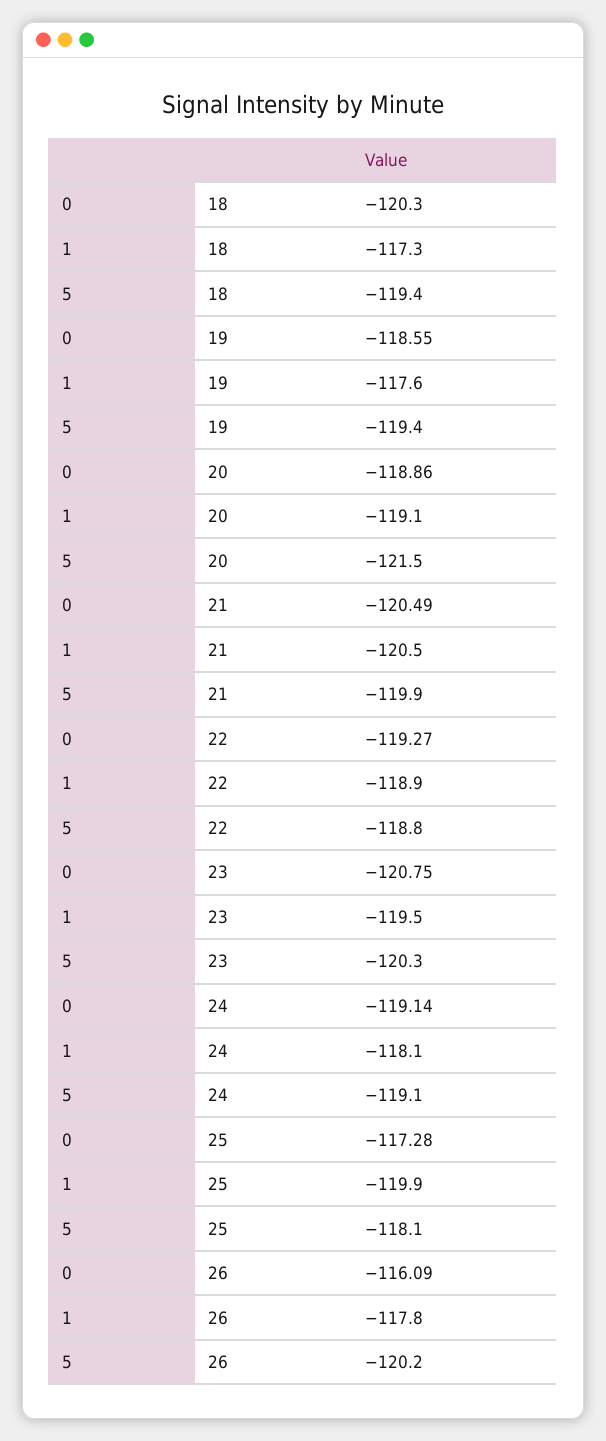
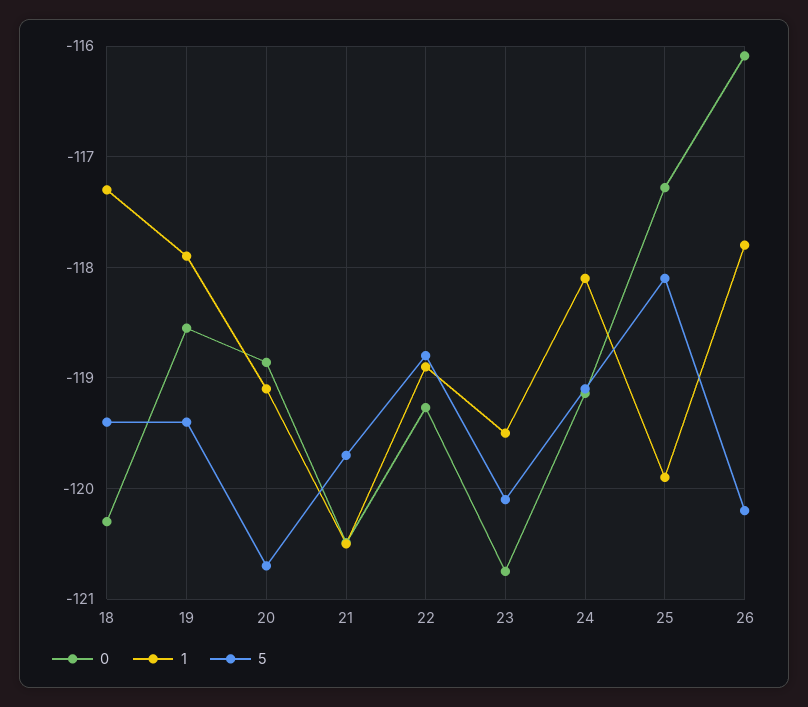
  {
    "0": {
      "18": -120.3,
      "19": -118.55,
      "20": -118.86,
      "21": -120.49,
      "22": -119.27,
      "23": -120.75,
      "24": -119.14,
      "25": -117.28,
      "26": -116.09
    },
    "1": {
      "18": -117.3,
-     "19": -117.6,
+     "19": -117.9,
      "20": -119.1,
      "21": -120.5,
      "22": -118.9,
      "23": -119.5,
      "24": -118.1,
      "25": -119.9,
      "26": -117.8
    },
    "5": {
      "18": -119.4,
      "19": -119.4,
-     "20": -121.5,
+     "20": -120.7,
-     "21": -119.9,
+     "21": -119.7,
      "22": -118.8,
-     "23": -120.3,
+     "23": -120.1,
      "24": -119.1,
      "25": -118.1,
      "26": -120.2
    }
  }

